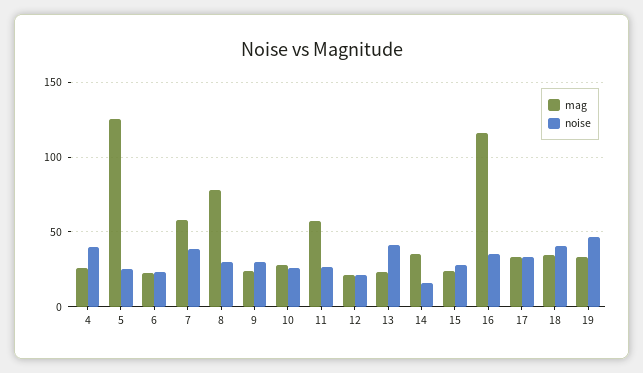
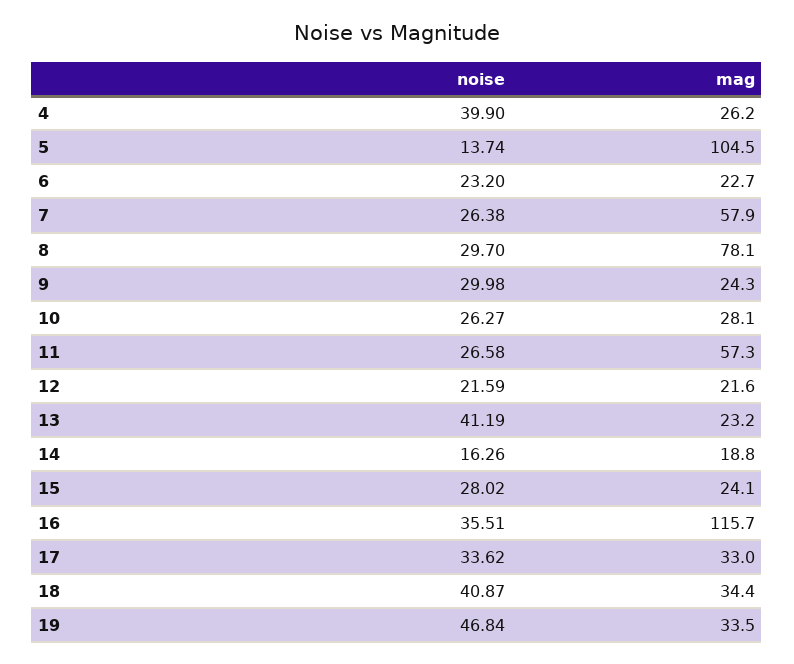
  {
    "mag": {
      "4": 26.2,
-     "5": 125,
+     "5": 104.5,
      "6": 22.7,
      "7": 57.9,
      "8": 78.1,
      "9": 24.3,
      "10": 28.1,
      "11": 57.3,
      "12": 21.6,
      "13": 23.2,
-     "14": 35,
+     "14": 18.8,
      "15": 24.1,
      "16": 115.7,
      "17": 33,
      "18": 34.4,
      "19": 33.5
    },
    "noise": {
      "4": 39.9,
-     "5": 25,
+     "5": 13.74,
      "6": 23.2,
-     "7": 40,
+     "7": 26.38,
      "8": 29.7,
      "9": 29.98,
      "10": 26.27,
      "11": 26.58,
      "12": 21.59,
      "13": 41.19,
      "14": 16.26,
      "15": 28.02,
      "16": 35.51,
      "17": 33.62,
      "18": 40.87,
      "19": 46.84
    }
  }

